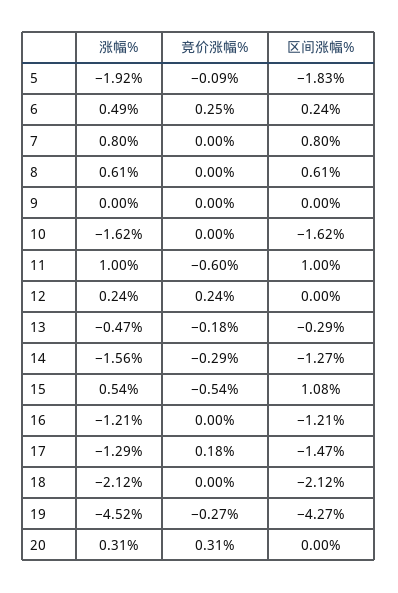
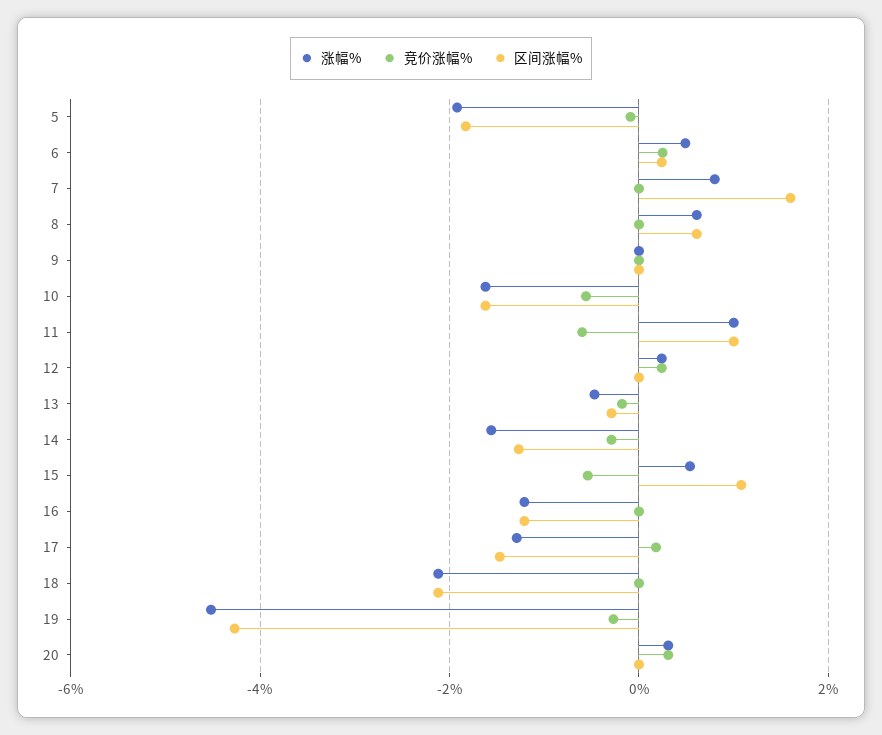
  {
    "涨幅%": {
      "5": -1.92,
      "6": 0.49,
      "7": 0.8,
      "8": 0.61,
      "9": 0,
      "10": -1.62,
      "11": 1,
      "12": 0.24,
      "13": -0.47,
      "14": -1.56,
      "15": 0.54,
      "16": -1.21,
      "17": -1.29,
      "18": -2.12,
      "19": -4.52,
      "20": 0.31
    },
    "竞价涨幅%": {
      "5": -0.09,
      "6": 0.25,
      "7": 0,
      "8": 0,
      "9": 0,
-     "10": 0,
+     "10": -0.6,
      "11": -0.6,
      "12": 0.24,
      "13": -0.18,
      "14": -0.29,
      "15": -0.54,
      "16": 0,
      "17": 0.18,
      "18": 0,
      "19": -0.27,
      "20": 0.31
    },
    "区间涨幅%": {
      "5": -1.83,
      "6": 0.24,
-     "7": 0.8,
+     "7": 1.6,
      "8": 0.61,
      "9": 0,
      "10": -1.62,
      "11": 1,
      "12": 0,
      "13": -0.29,
      "14": -1.27,
      "15": 1.08,
      "16": -1.21,
      "17": -1.47,
      "18": -2.12,
      "19": -4.27,
      "20": 0
    }
  }

